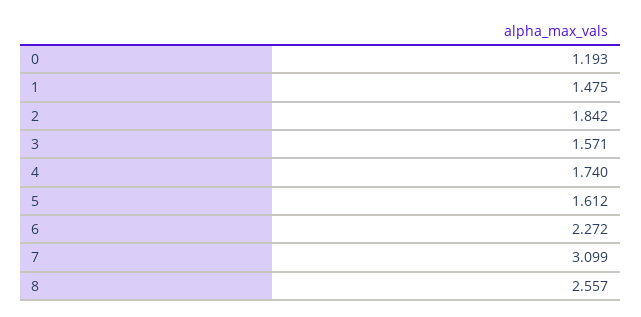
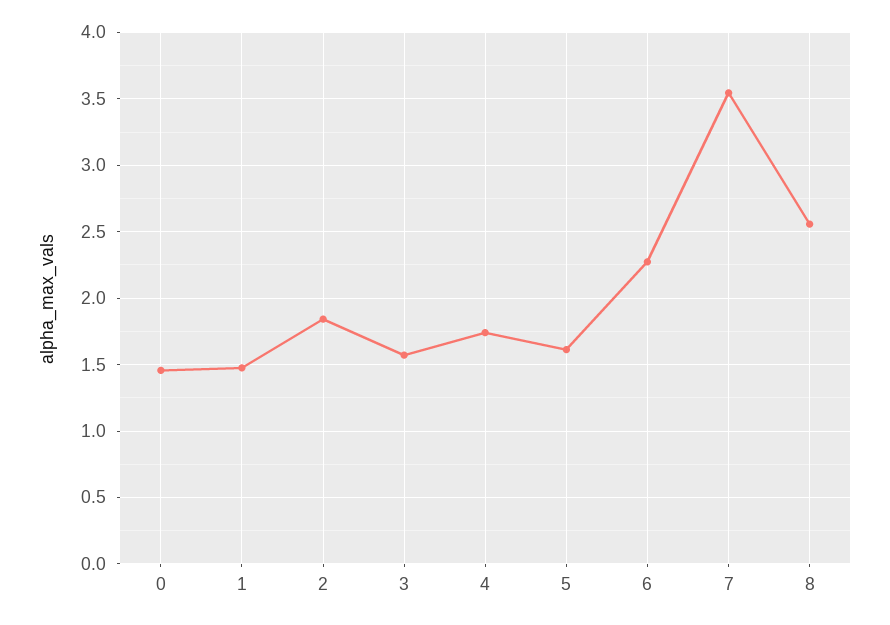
  {
-   "0": 1.193,
+   "0": 1.45,
    "1": 1.475,
    "2": 1.842,
    "3": 1.571,
    "4": 1.74,
    "5": 1.612,
    "6": 2.272,
-   "7": 3.099,
+   "7": 3.55,
    "8": 2.557
  }

